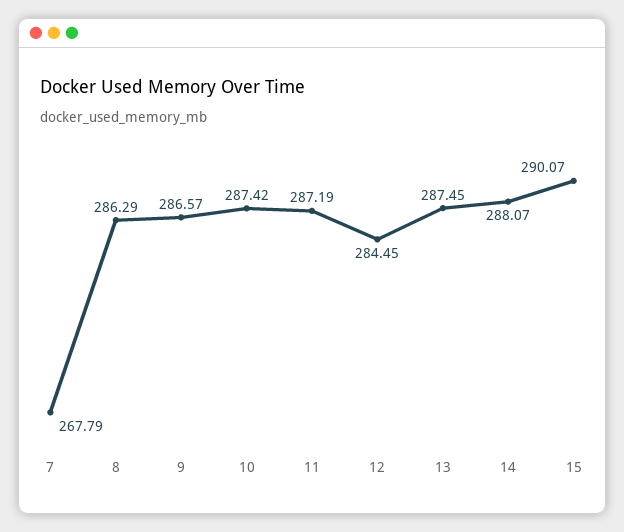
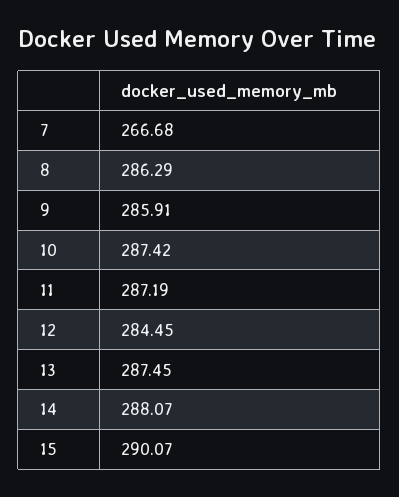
  {
-   "7": 267.79,
+   "7": 266.68,
    "8": 286.29,
-   "9": 286.57,
+   "9": 285.91,
    "10": 287.42,
    "11": 287.19,
    "12": 284.45,
    "13": 287.45,
    "14": 288.07,
    "15": 290.07
  }

